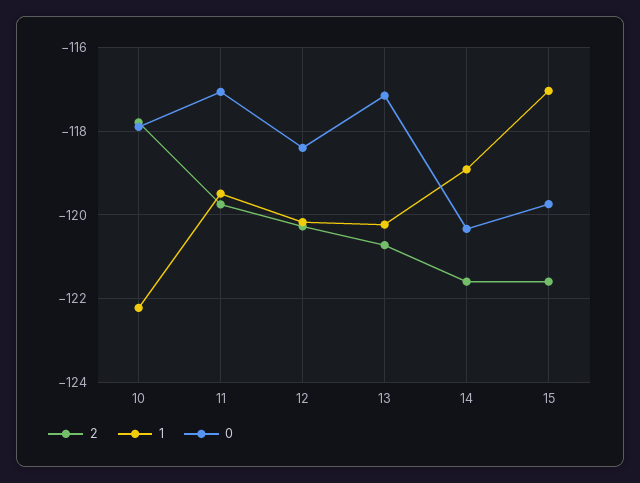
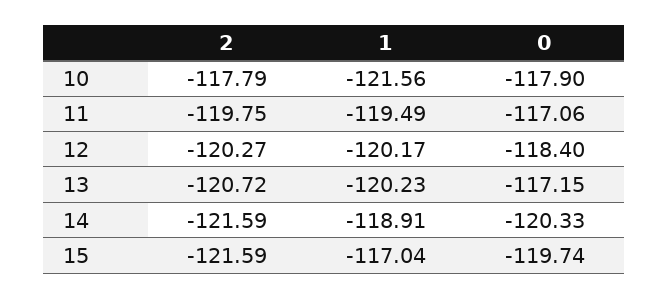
  {
    "2": {
      "10": -117.79,
      "11": -119.75,
      "12": -120.27,
      "13": -120.72,
      "14": -121.59,
      "15": -121.59
    },
    "1": {
-     "10": -122.2,
+     "10": -121.56,
      "11": -119.49,
      "12": -120.17,
      "13": -120.23,
      "14": -118.91,
      "15": -117.04
    },
    "0": {
      "10": -117.9,
      "11": -117.06,
      "12": -118.4,
      "13": -117.15,
      "14": -120.33,
      "15": -119.74
    }
  }

